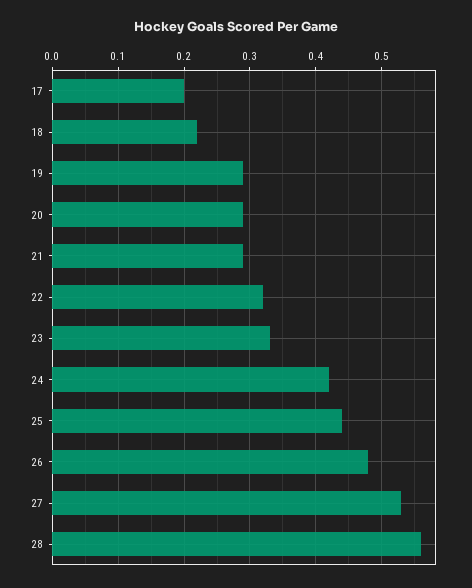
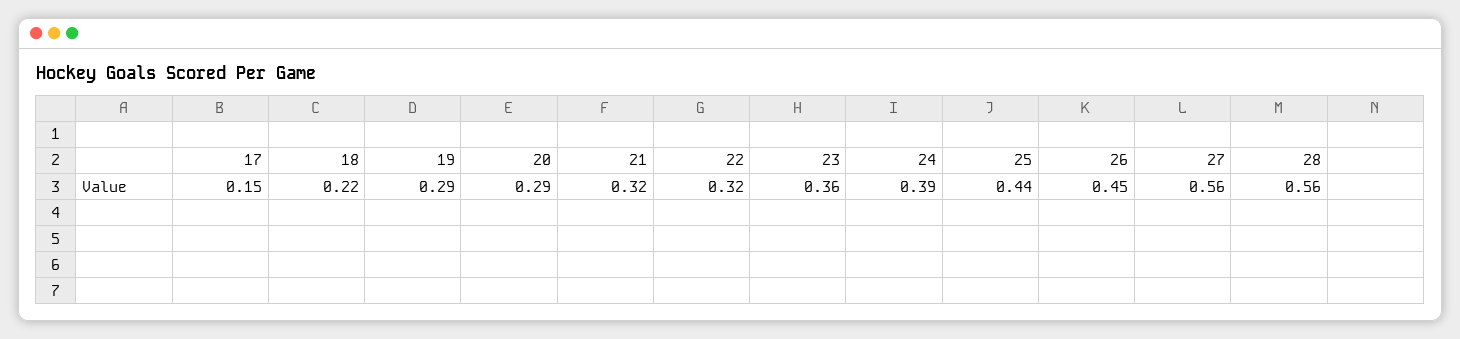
  {
-   "17": 0.2,
+   "17": 0.15,
    "18": 0.22,
    "19": 0.29,
    "20": 0.29,
-   "21": 0.29,
+   "21": 0.32,
    "22": 0.32,
-   "23": 0.33,
+   "23": 0.36,
-   "24": 0.42,
+   "24": 0.39,
    "25": 0.44,
-   "26": 0.48,
+   "26": 0.45,
-   "27": 0.53,
+   "27": 0.56,
    "28": 0.56
  }

